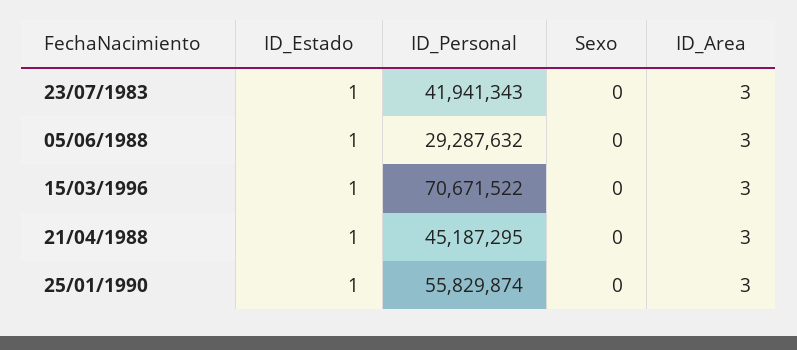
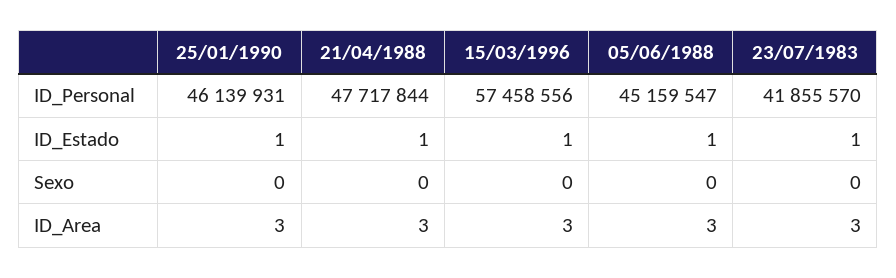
  {
    "ID_Estado": {
      "23/07/1983": 1,
      "05/06/1988": 1,
      "15/03/1996": 1,
      "21/04/1988": 1,
      "25/01/1990": 1
    },
    "ID_Personal": {
-     "23/07/1983": 41941343,
+     "23/07/1983": 41855570,
-     "05/06/1988": 29287632,
+     "05/06/1988": 45159547,
-     "15/03/1996": 70671522,
+     "15/03/1996": 57458556,
-     "21/04/1988": 45187295,
+     "21/04/1988": 47717844,
-     "25/01/1990": 55829874
+     "25/01/1990": 46139931
    },
    "Sexo": {
      "23/07/1983": 0,
      "05/06/1988": 0,
      "15/03/1996": 0,
      "21/04/1988": 0,
      "25/01/1990": 0
    },
    "ID_Area": {
      "23/07/1983": 3,
      "05/06/1988": 3,
      "15/03/1996": 3,
      "21/04/1988": 3,
      "25/01/1990": 3
    }
  }

